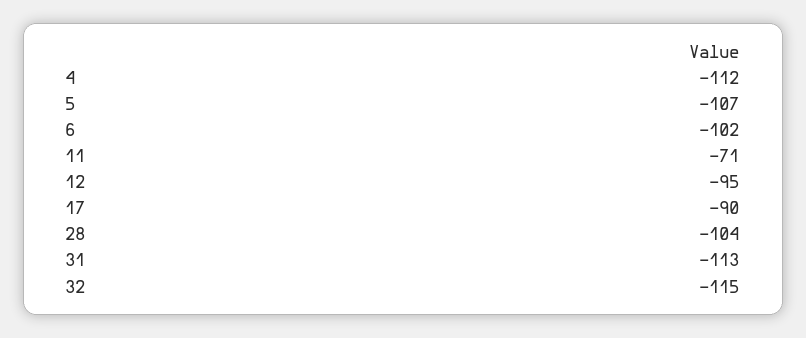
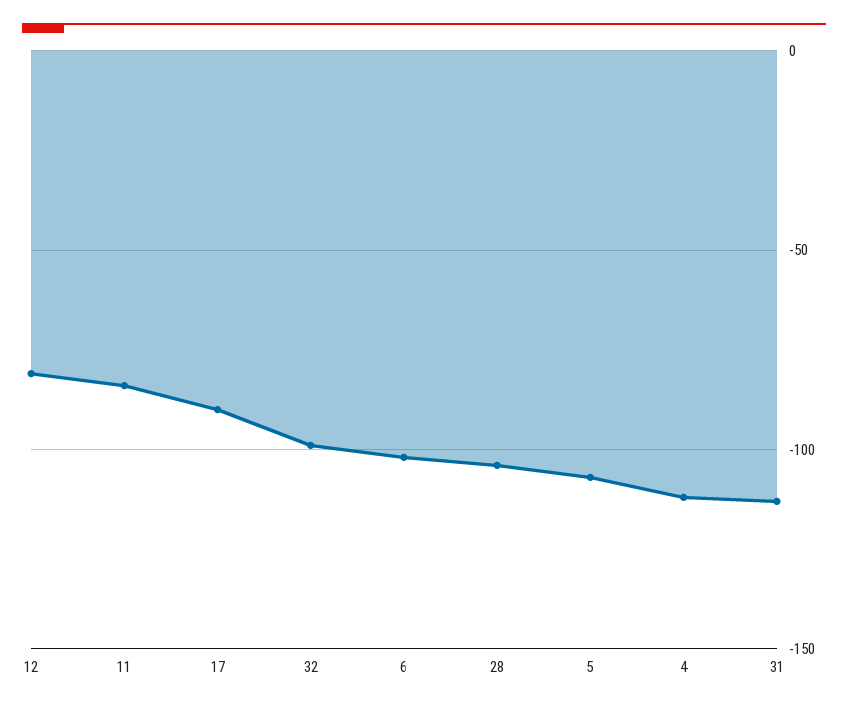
  {
    "4": -112,
    "5": -107,
    "6": -102,
-   "11": -71,
+   "11": -85,
-   "12": -95,
+   "12": -80,
    "17": -90,
    "28": -104,
    "31": -113,
-   "32": -115
+   "32": -100
  }

